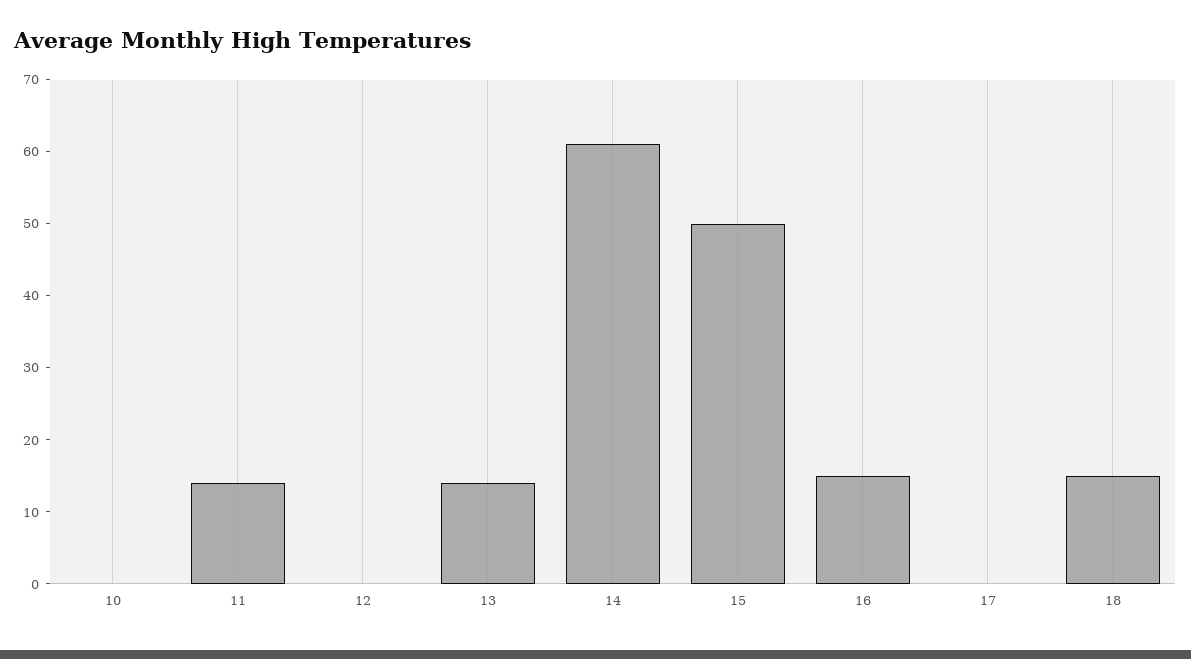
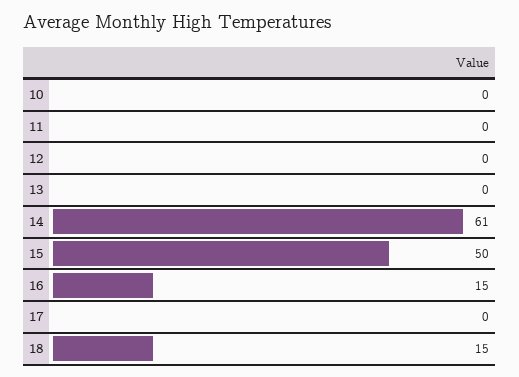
  {
    "10": 0,
-   "11": 15,
+   "11": 0,
    "12": 0,
-   "13": 15,
+   "13": 0,
    "14": 61,
    "15": 50,
    "16": 15,
    "17": 0,
    "18": 15
  }

